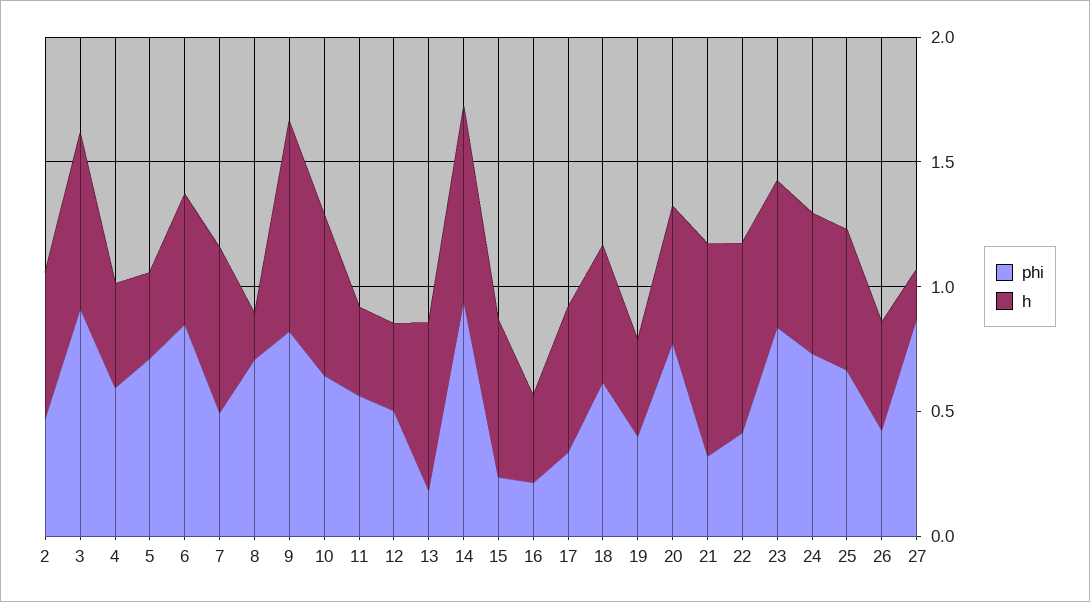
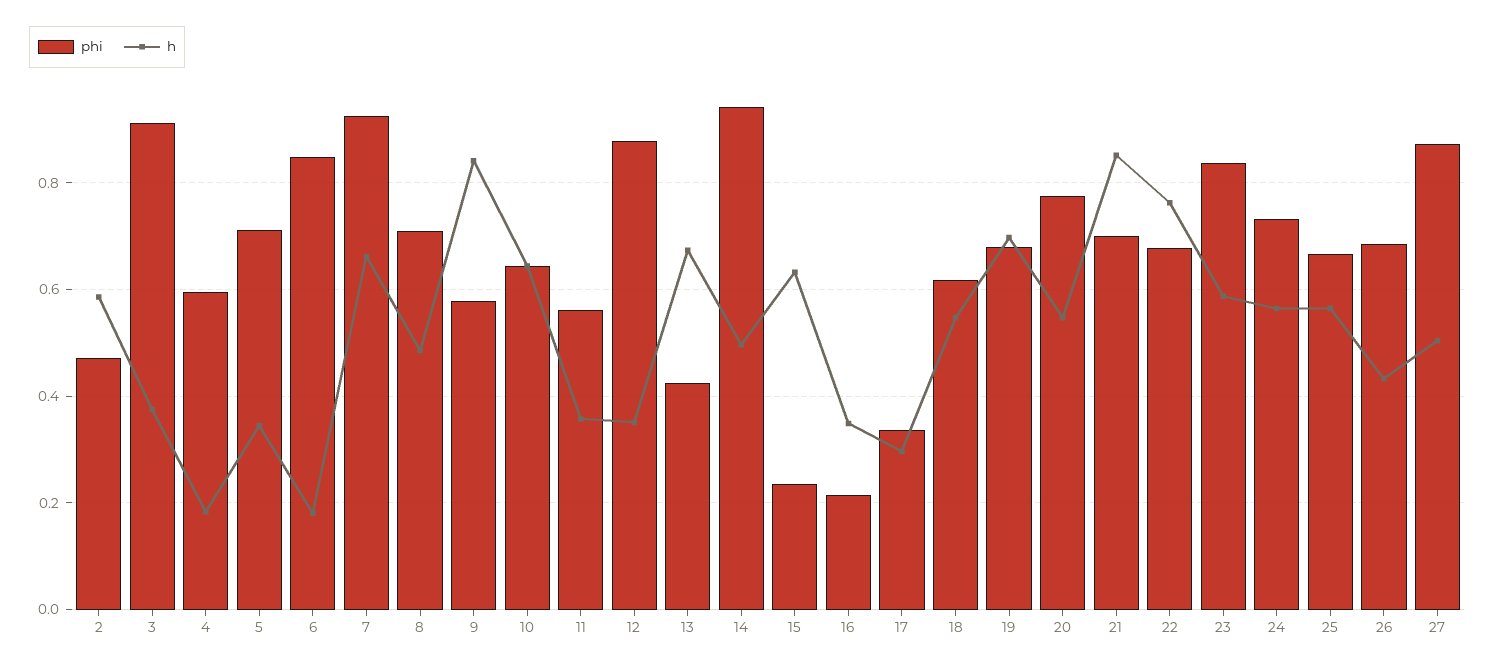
  {
    "phi": {
      "2": 0.48,
      "3": 0.92,
      "4": 0.6,
      "5": 0.72,
      "6": 0.84,
-     "7": 0.5,
+     "7": 0.92,
      "8": 0.7,
-     "9": 0.8,
+     "9": 0.58,
      "10": 0.64,
      "11": 0.56,
-     "12": 0.5,
+     "12": 0.88,
-     "13": 0.2,
+     "13": 0.42,
      "14": 0.94,
      "15": 0.24,
      "16": 0.22,
      "17": 0.34,
      "18": 0.62,
-     "19": 0.4,
+     "19": 0.68,
      "20": 0.78,
-     "21": 0.3,
+     "21": 0.7,
-     "22": 0.4,
+     "22": 0.68,
      "23": 0.84,
      "24": 0.74,
      "25": 0.66,
-     "26": 0.4,
+     "26": 0.68,
      "27": 0.88
    },
    "h": {
      "2": 0.58,
-     "3": 0.7,
+     "3": 0.38,
-     "4": 0.4,
+     "4": 0.18,
      "5": 0.34,
-     "6": 0.5,
+     "6": 0.18,
      "7": 0.66,
-     "8": 0.2,
+     "8": 0.48,
      "9": 0.84,
      "10": 0.64,
      "11": 0.36,
      "12": 0.36,
      "13": 0.68,
-     "14": 0.8,
+     "14": 0.5,
      "15": 0.64,
      "16": 0.34,
-     "17": 0.6,
+     "17": 0.3,
      "18": 0.54,
-     "19": 0.4,
+     "19": 0.7,
      "20": 0.54,
      "21": 0.86,
      "22": 0.76,
      "23": 0.58,
      "24": 0.56,
      "25": 0.56,
      "26": 0.44,
-     "27": 0.2
+     "27": 0.5
    }
  }

